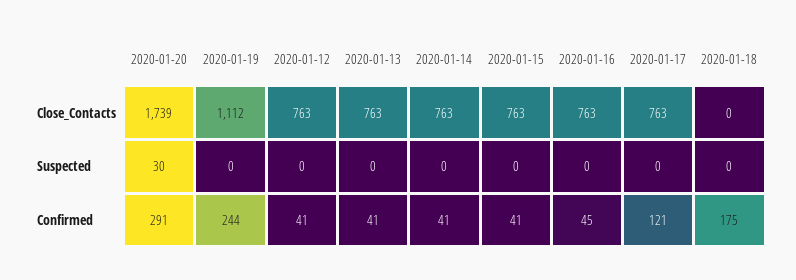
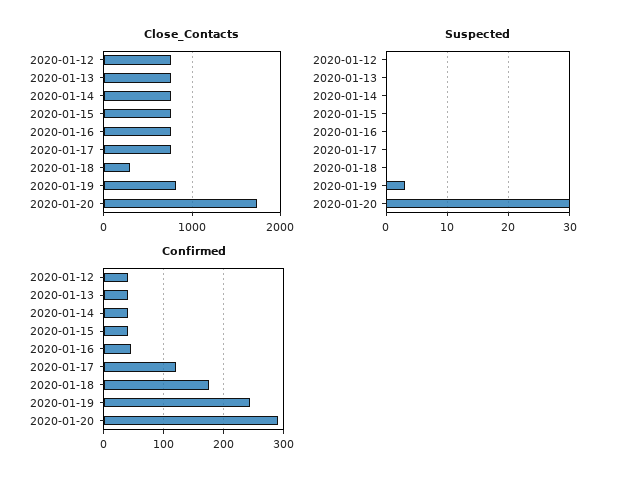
  {
    "Close_Contacts": {
      "2020-01-20": 1739,
-     "2020-01-19": 1112,
+     "2020-01-19": 800,
      "2020-01-12": 763,
      "2020-01-13": 763,
      "2020-01-14": 763,
      "2020-01-15": 763,
      "2020-01-16": 763,
      "2020-01-17": 763,
-     "2020-01-18": 0
+     "2020-01-18": 300
    },
    "Suspected": {
      "2020-01-20": 30,
-     "2020-01-19": 0,
+     "2020-01-19": 3,
      "2020-01-12": 0,
      "2020-01-13": 0,
      "2020-01-14": 0,
      "2020-01-15": 0,
      "2020-01-16": 0,
      "2020-01-17": 0,
      "2020-01-18": 0
    },
    "Confirmed": {
      "2020-01-20": 291,
      "2020-01-19": 244,
      "2020-01-12": 41,
      "2020-01-13": 41,
      "2020-01-14": 41,
      "2020-01-15": 41,
      "2020-01-16": 45,
      "2020-01-17": 121,
      "2020-01-18": 175
    }
  }

